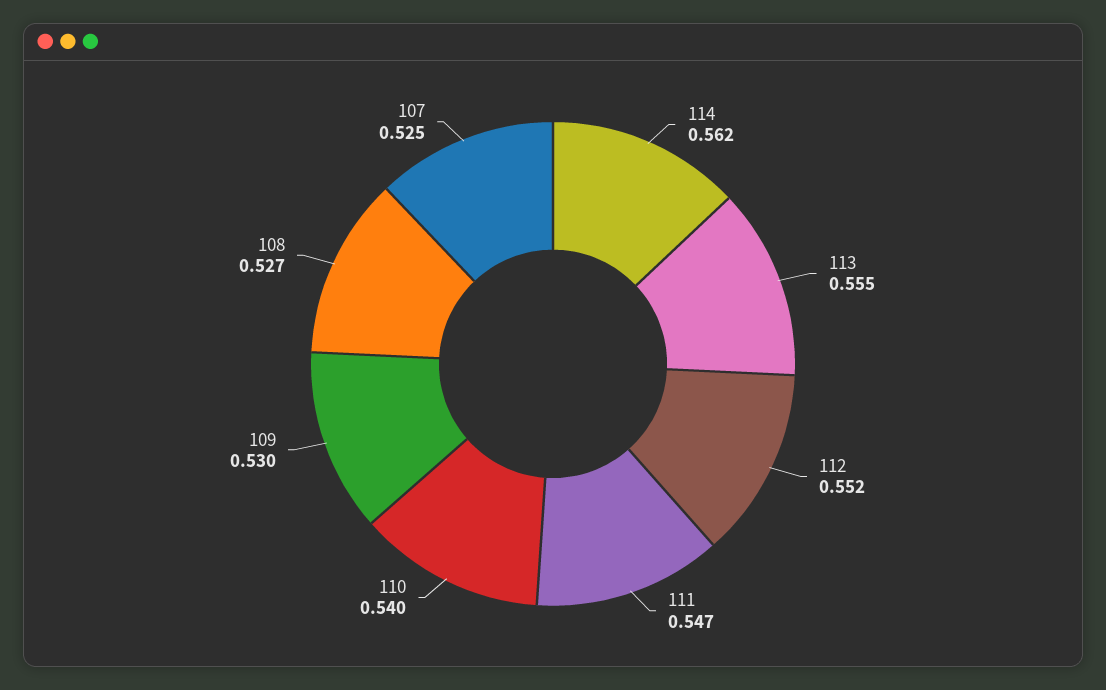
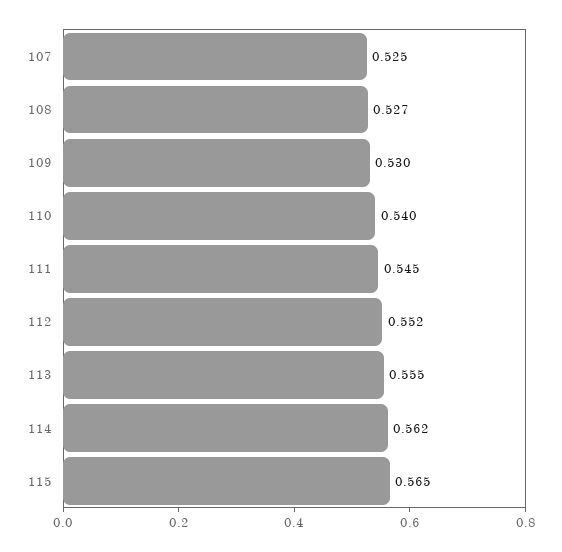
  {
    "114": 0.562,
    "113": 0.555,
    "112": 0.552,
-   "111": 0.547,
+   "111": 0.545,
    "110": 0.54,
    "109": 0.53,
    "108": 0.527,
-   "107": 0.525
+   "107": 0.525,
+   "115": 0.565
  }

